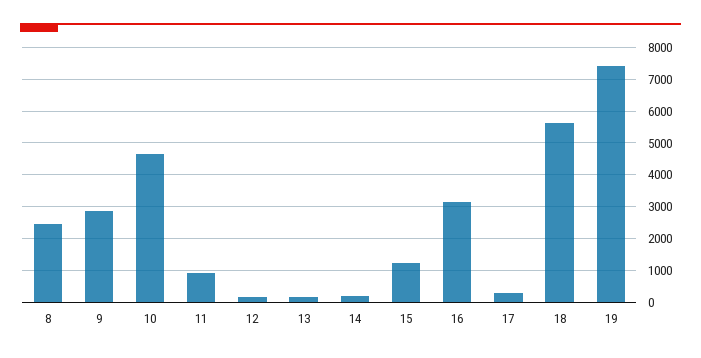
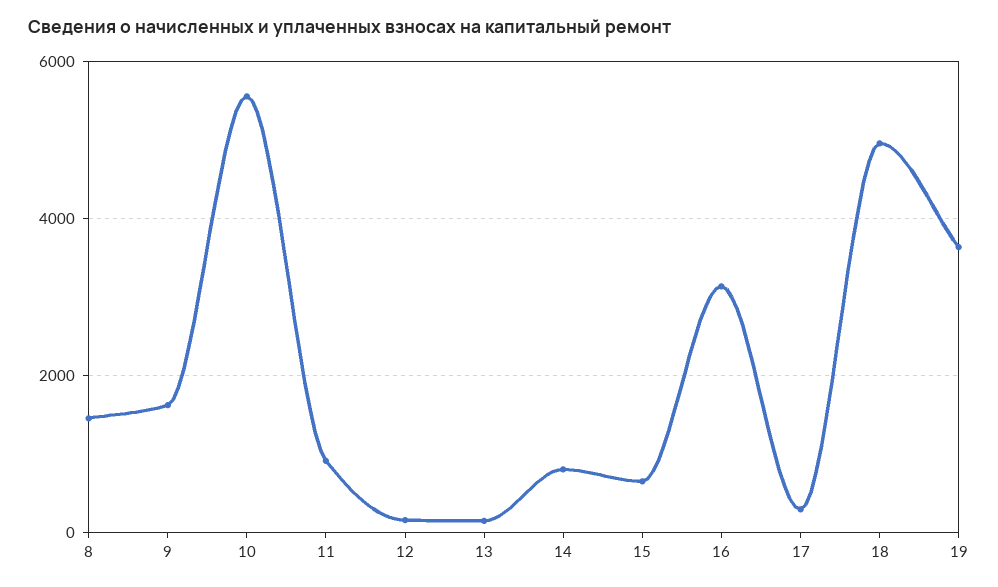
  {
-   "8": 2400,
+   "8": 1400,
-   "9": 2800,
+   "9": 1600,
-   "10": 4600,
+   "10": 5600,
    "11": 1000,
    "12": 200,
    "13": 200,
-   "14": 200,
+   "14": 800,
-   "15": 1200,
+   "15": 600,
    "16": 3200,
    "17": 200,
-   "18": 5600,
+   "18": 5000,
-   "19": 7400
+   "19": 3600
  }

